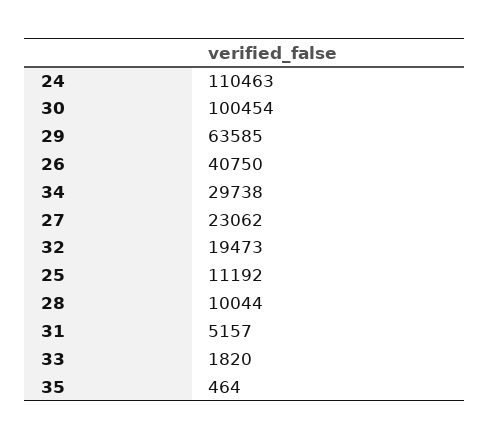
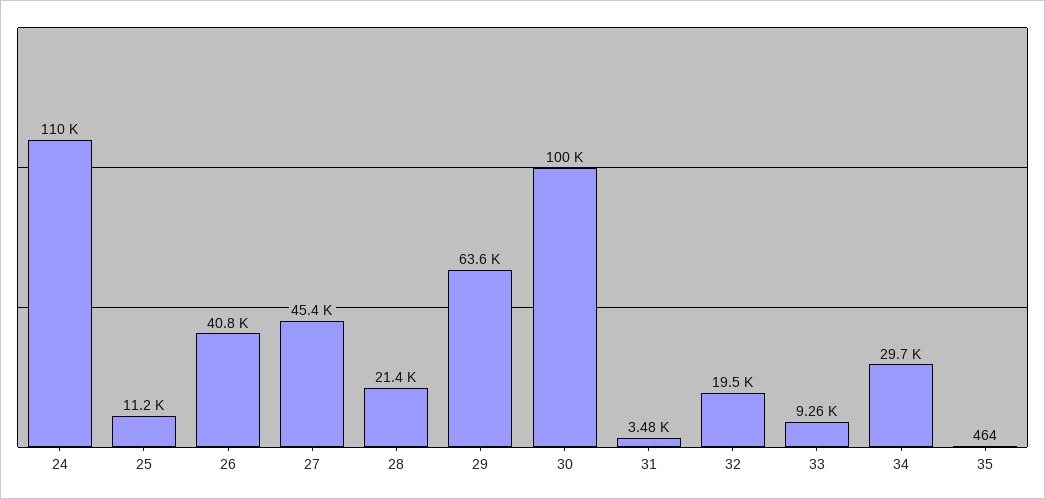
  {
    "24": 110463,
    "30": 100454,
    "29": 63585,
    "26": 40750,
    "34": 29738,
-   "27": 23062,
+   "27": 45400,
    "32": 19473,
    "25": 11192,
-   "28": 10044,
+   "28": 21400,
-   "31": 5157,
+   "31": 3480,
-   "33": 1820,
+   "33": 9260,
    "35": 464
  }

